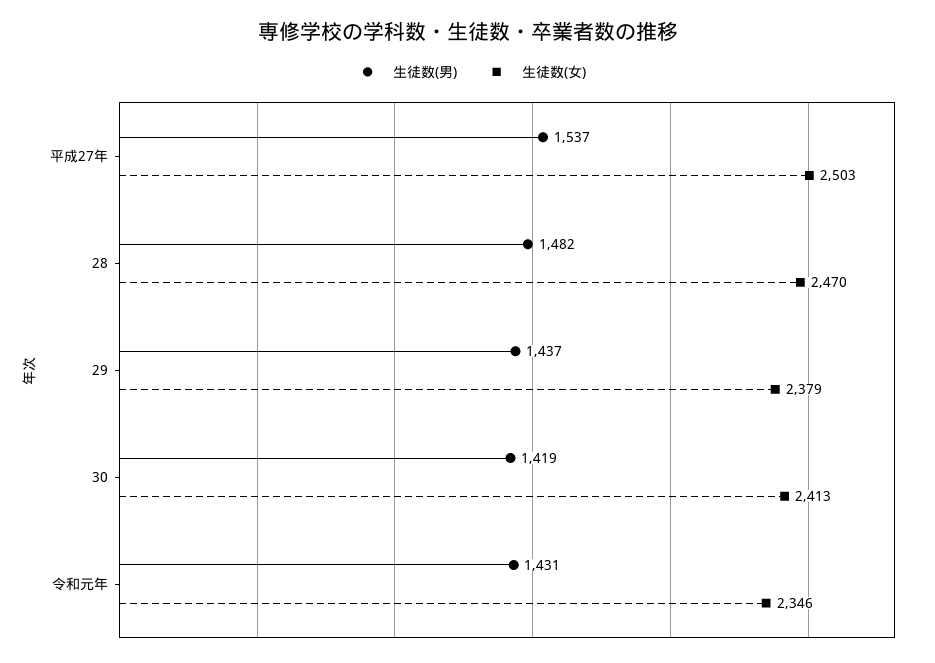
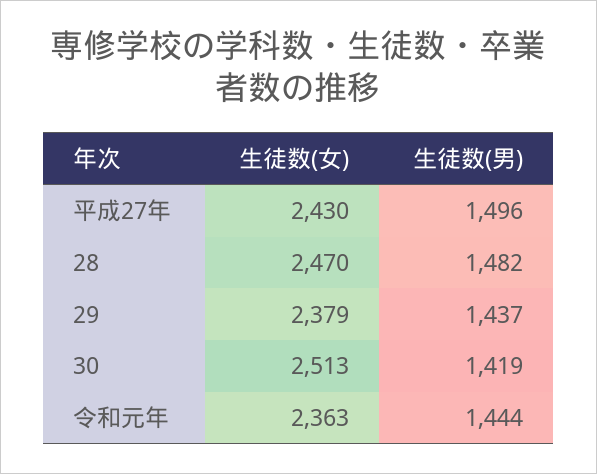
  {
    "生徒数(男)": {
-     "平成27年": 1537,
+     "平成27年": 1496,
      "28": 1482,
      "29": 1437,
      "30": 1419,
-     "令和元年": 1431
+     "令和元年": 1444
    },
    "生徒数(女)": {
-     "平成27年": 2503,
+     "平成27年": 2430,
      "28": 2470,
      "29": 2379,
-     "30": 2413,
+     "30": 2513,
-     "令和元年": 2346
+     "令和元年": 2363
    }
  }

